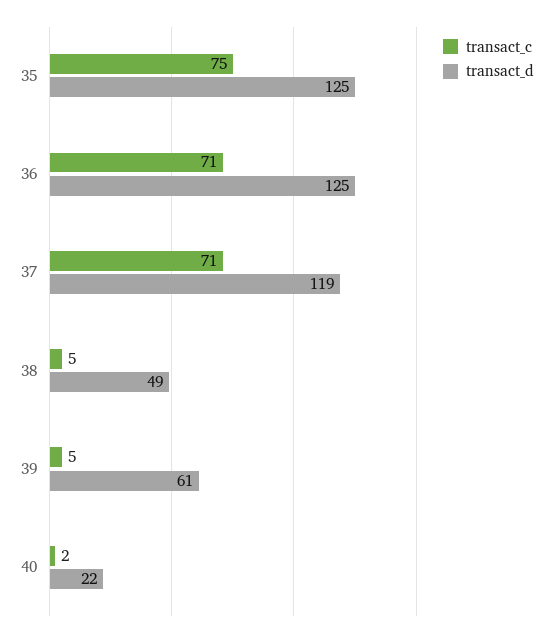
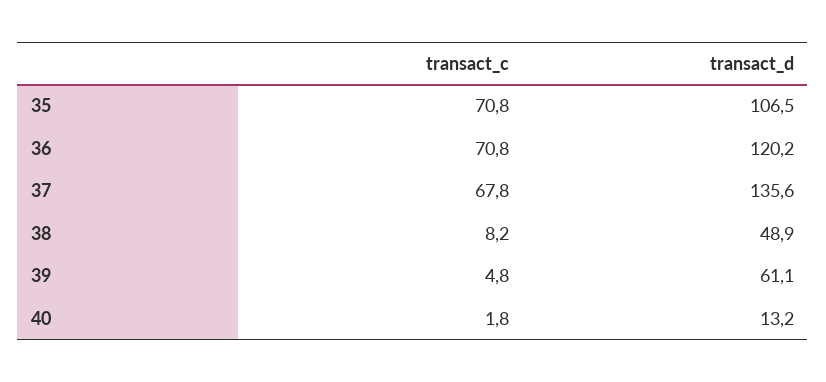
  {
    "transact_c": {
-     "35": 75,
+     "35": 70.8,
      "36": 70.8,
-     "37": 71,
+     "37": 67.8,
-     "38": 5,
+     "38": 8.2,
      "39": 4.8,
      "40": 1.8
    },
    "transact_d": {
-     "35": 125,
+     "35": 106.5,
-     "36": 125,
+     "36": 120.2,
-     "37": 119,
+     "37": 135.6,
      "38": 48.9,
      "39": 61.1,
-     "40": 22
+     "40": 13.2
    }
  }

